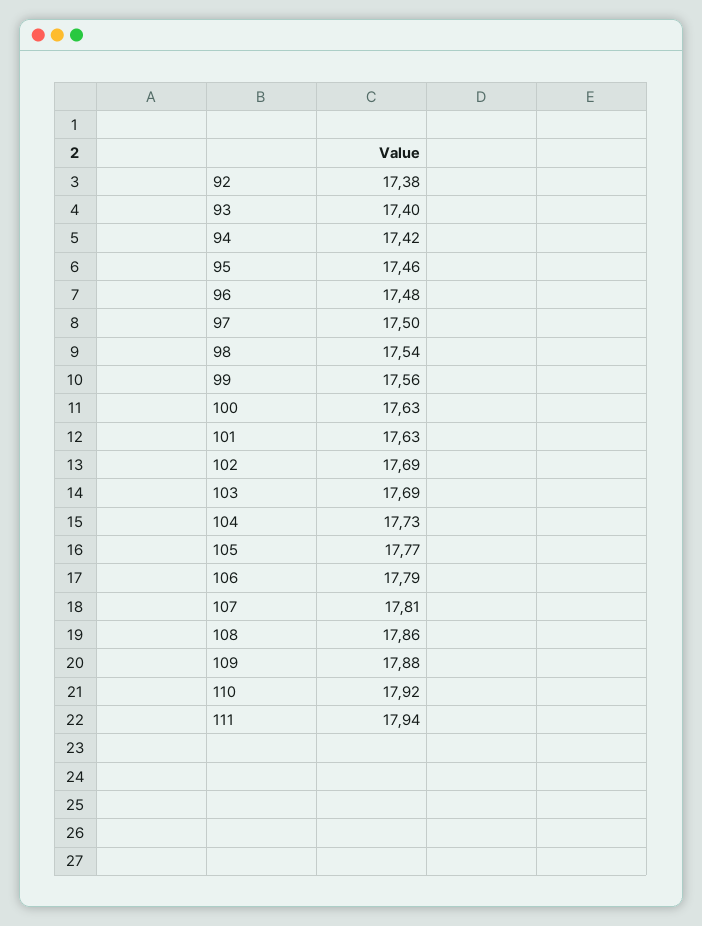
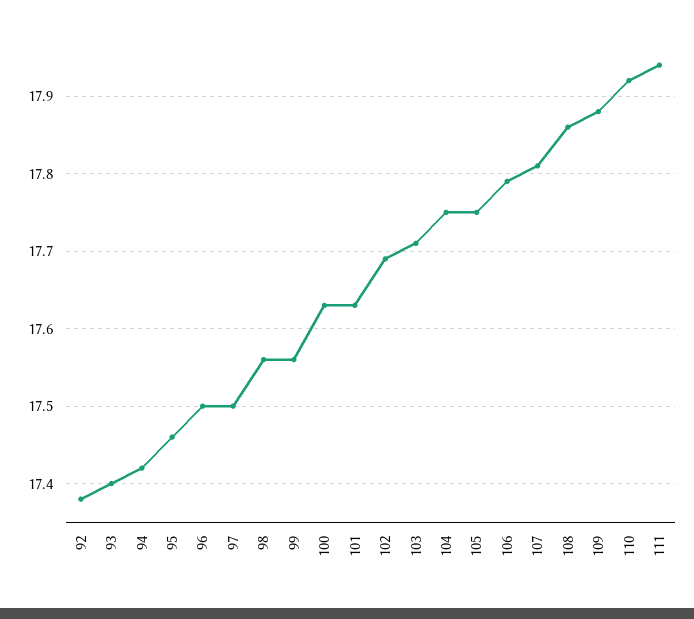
  {
    "92": 17.38,
    "93": 17.4,
    "94": 17.42,
    "95": 17.46,
-   "96": 17.48,
+   "96": 17.5,
    "97": 17.5,
-   "98": 17.54,
+   "98": 17.56,
    "99": 17.56,
    "100": 17.63,
    "101": 17.63,
    "102": 17.69,
-   "103": 17.69,
+   "103": 17.71,
-   "104": 17.73,
+   "104": 17.75,
-   "105": 17.77,
+   "105": 17.75,
    "106": 17.79,
    "107": 17.81,
    "108": 17.86,
    "109": 17.88,
    "110": 17.92,
    "111": 17.94
  }

